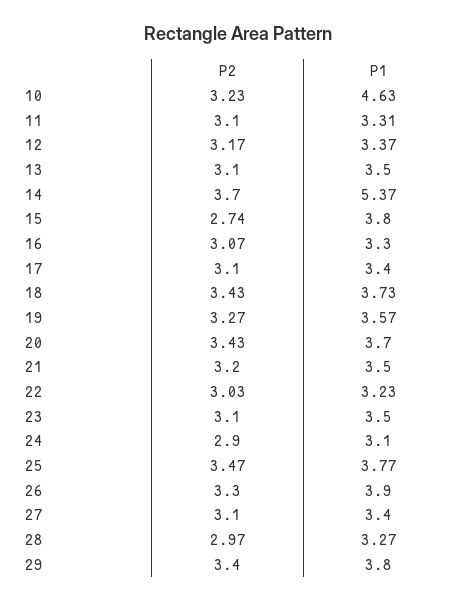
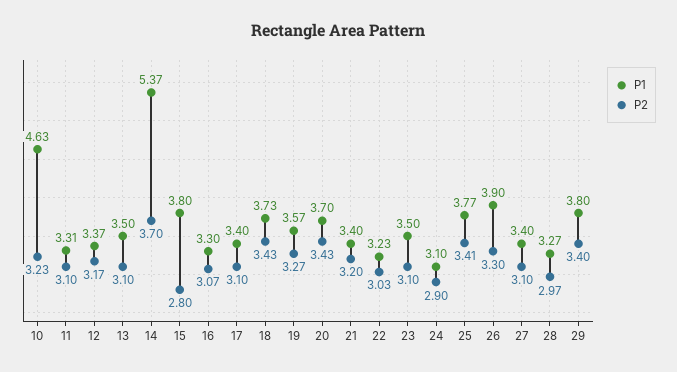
  {
    "P2": {
      "10": 3.23,
      "11": 3.1,
      "12": 3.17,
      "13": 3.1,
      "14": 3.7,
-     "15": 2.74,
+     "15": 2.8,
      "16": 3.07,
      "17": 3.1,
      "18": 3.43,
      "19": 3.27,
      "20": 3.43,
      "21": 3.2,
      "22": 3.03,
      "23": 3.1,
      "24": 2.9,
-     "25": 3.47,
+     "25": 3.41,
      "26": 3.3,
      "27": 3.1,
      "28": 2.97,
      "29": 3.4
    },
    "P1": {
      "10": 4.63,
      "11": 3.31,
      "12": 3.37,
      "13": 3.5,
      "14": 5.37,
      "15": 3.8,
      "16": 3.3,
      "17": 3.4,
      "18": 3.73,
      "19": 3.57,
      "20": 3.7,
-     "21": 3.5,
+     "21": 3.4,
      "22": 3.23,
      "23": 3.5,
      "24": 3.1,
      "25": 3.77,
      "26": 3.9,
      "27": 3.4,
      "28": 3.27,
      "29": 3.8
    }
  }

